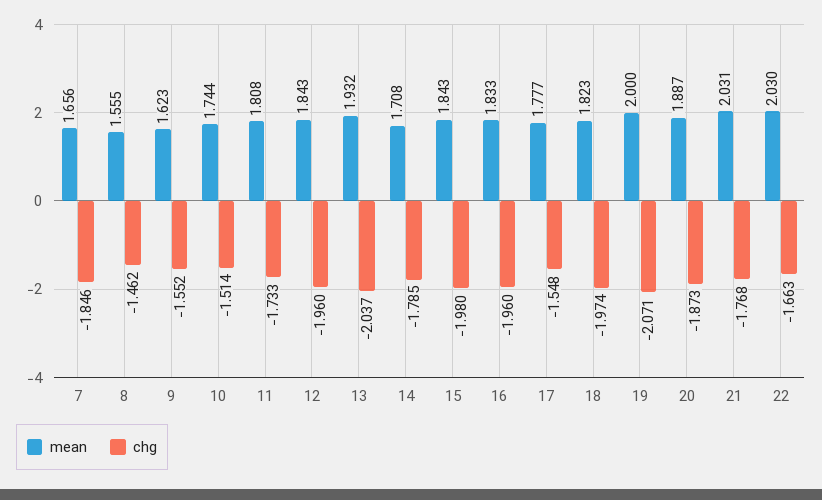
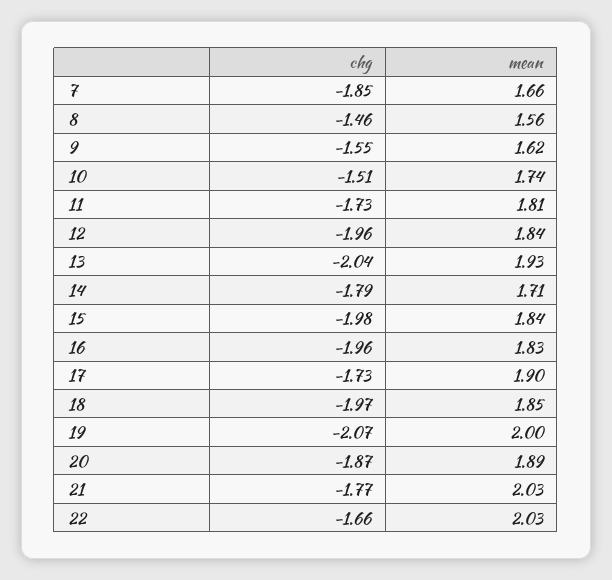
  {
    "mean": {
      "7": 1.656,
      "8": 1.555,
      "9": 1.623,
      "10": 1.744,
      "11": 1.808,
      "12": 1.843,
      "13": 1.932,
      "14": 1.708,
      "15": 1.843,
      "16": 1.833,
-     "17": 1.777,
+     "17": 1.9,
-     "18": 1.823,
+     "18": 1.85,
      "19": 2,
      "20": 1.887,
      "21": 2.031,
      "22": 2.03
    },
    "chg": {
      "7": -1.846,
      "8": -1.462,
      "9": -1.552,
      "10": -1.514,
      "11": -1.733,
      "12": -1.96,
      "13": -2.037,
      "14": -1.785,
      "15": -1.98,
      "16": -1.96,
-     "17": -1.548,
+     "17": -1.73,
      "18": -1.974,
      "19": -2.071,
      "20": -1.873,
      "21": -1.768,
      "22": -1.663
    }
  }

